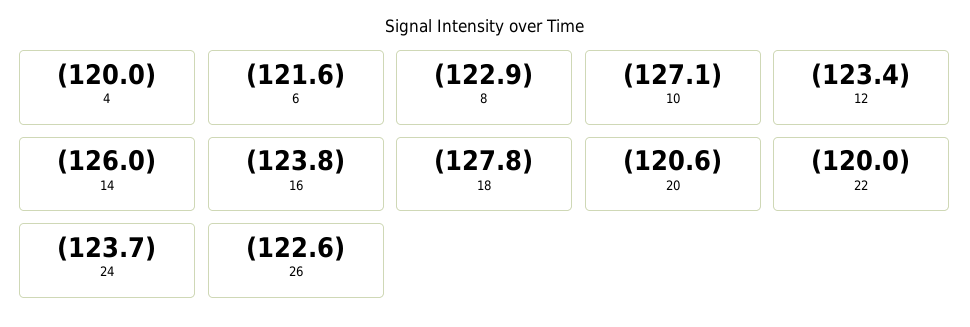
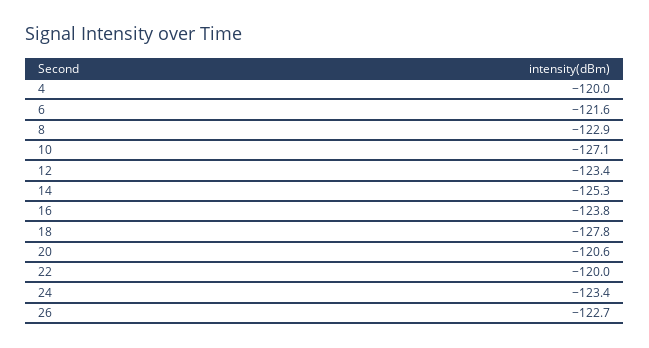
  {
    "4": -120,
    "6": -121.6,
    "8": -122.9,
    "10": -127.1,
    "12": -123.4,
-   "14": -126,
+   "14": -125.3,
    "16": -123.8,
    "18": -127.8,
    "20": -120.6,
    "22": -120,
-   "24": -123.7,
+   "24": -123.4,
-   "26": -122.6
+   "26": -122.7
  }

